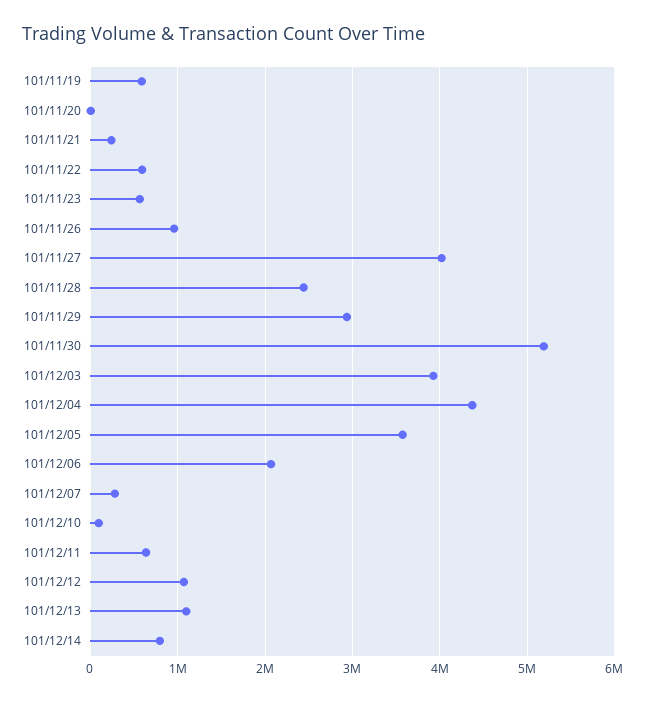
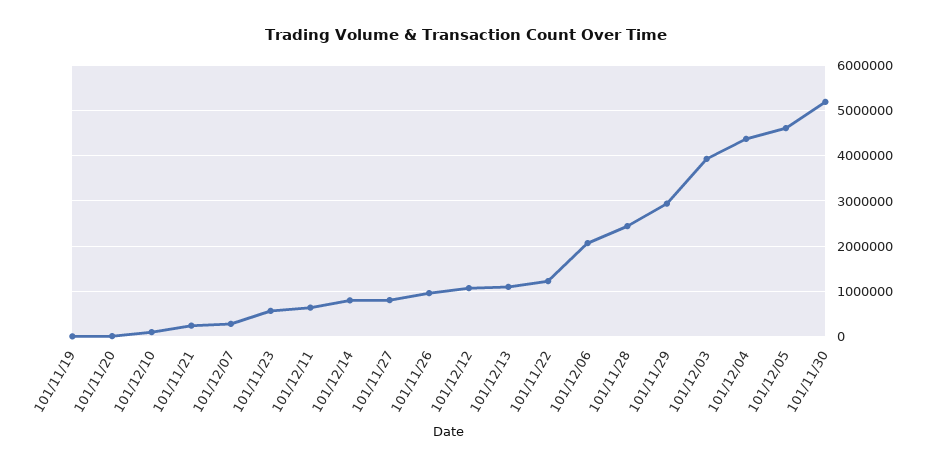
  {
-   "101/11/19": 600000,
+   "101/11/19": 0,
    "101/11/20": 0,
    "101/11/21": 200000,
-   "101/11/22": 600000,
+   "101/11/22": 1200000,
    "101/11/23": 600000,
    "101/11/26": 1000000,
-   "101/11/27": 4000000,
+   "101/11/27": 800000,
    "101/11/28": 2400000,
    "101/11/29": 2900000,
    "101/11/30": 5200000,
    "101/12/03": 3900000,
    "101/12/04": 4400000,
-   "101/12/05": 3600000,
+   "101/12/05": 4600000,
    "101/12/06": 2100000,
    "101/12/07": 300000,
    "101/12/10": 100000,
    "101/12/11": 600000,
    "101/12/12": 1100000,
    "101/12/13": 1100000,
    "101/12/14": 800000
  }

